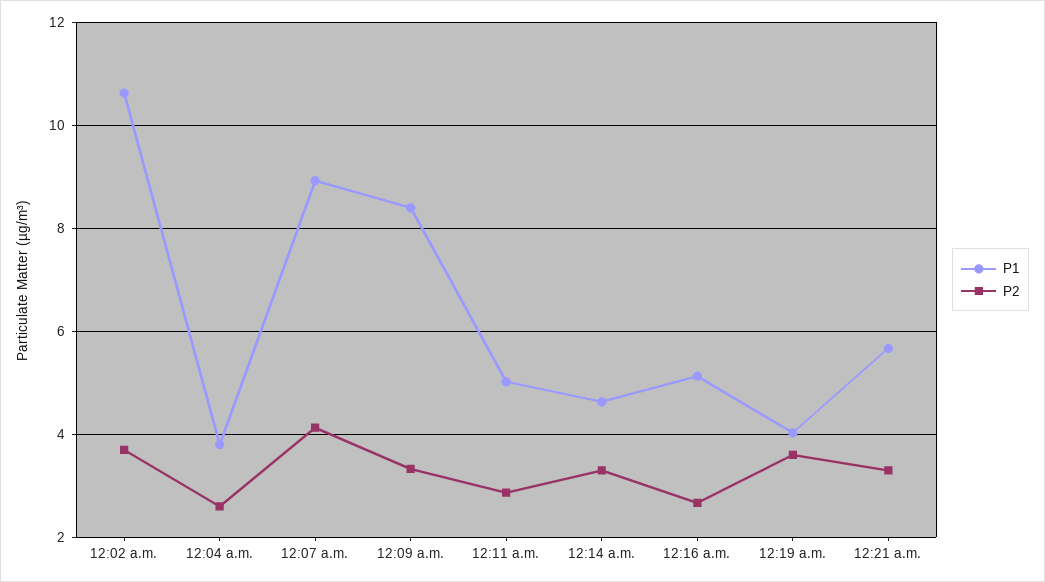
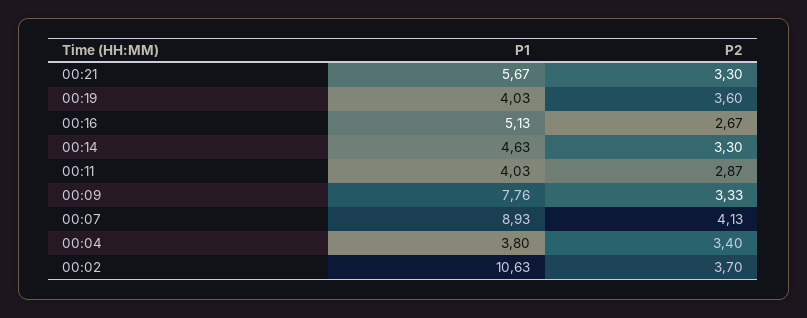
  {
    "P1": {
      "12:02 a.m.": 10.63,
      "12:04 a.m.": 3.8,
      "12:07 a.m.": 8.93,
-     "12:09 a.m.": 8.4,
+     "12:09 a.m.": 7.76,
-     "12:11 a.m.": 5,
+     "12:11 a.m.": 4.03,
      "12:14 a.m.": 4.63,
      "12:16 a.m.": 5.13,
      "12:19 a.m.": 4.03,
      "12:21 a.m.": 5.67
    },
    "P2": {
      "12:02 a.m.": 3.7,
-     "12:04 a.m.": 2.6,
+     "12:04 a.m.": 3.4,
      "12:07 a.m.": 4.13,
      "12:09 a.m.": 3.33,
      "12:11 a.m.": 2.87,
      "12:14 a.m.": 3.3,
      "12:16 a.m.": 2.67,
      "12:19 a.m.": 3.6,
      "12:21 a.m.": 3.3
    }
  }

